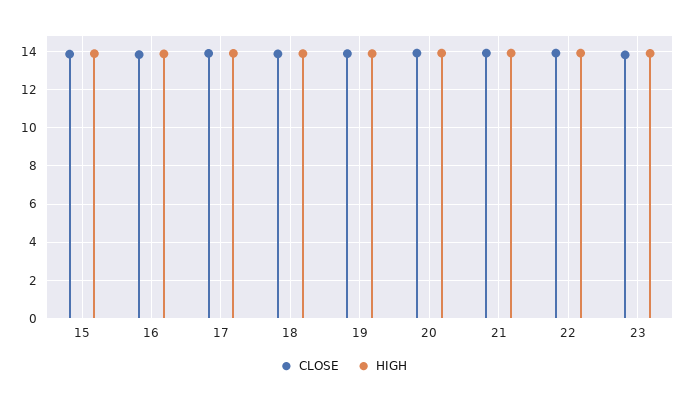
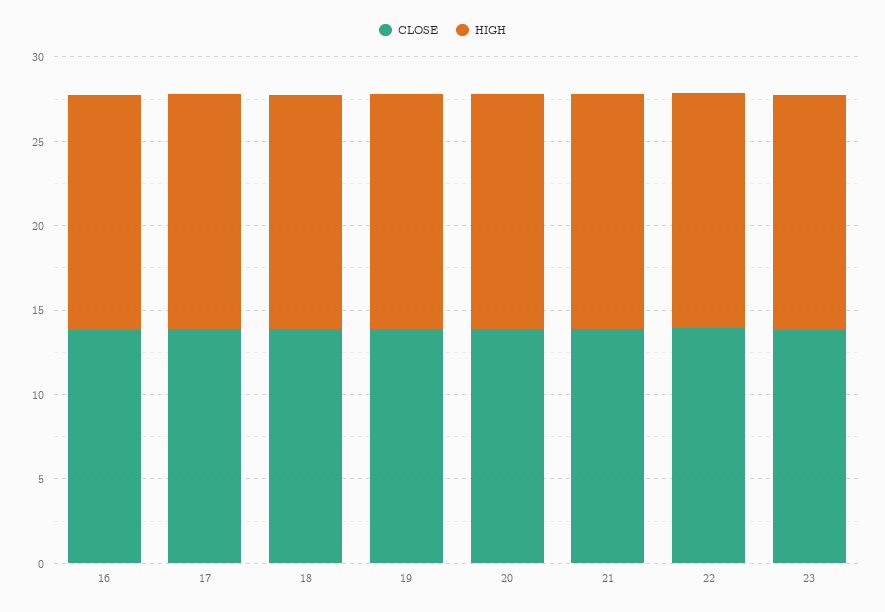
  {
    "CLOSE": {
-     "15": 14,
      "16": 14,
      "17": 14,
      "18": 14,
      "19": 14,
      "20": 14,
      "21": 14,
      "22": 14,
      "23": 14
    },
    "HIGH": {
-     "15": 14,
      "16": 14,
      "17": 14,
      "18": 14,
      "19": 14,
      "20": 14,
      "21": 14,
      "22": 14,
      "23": 14
    }
  }

